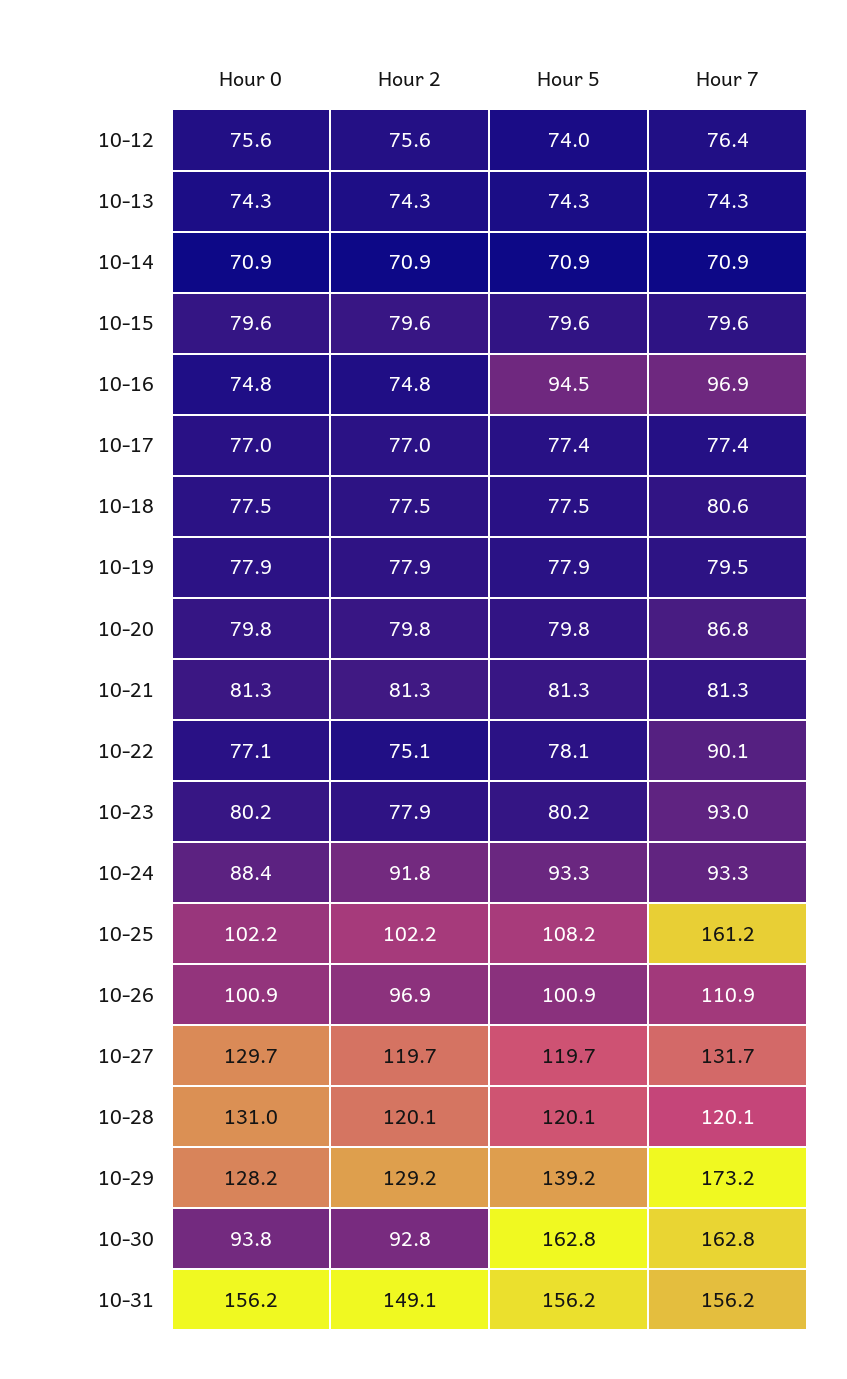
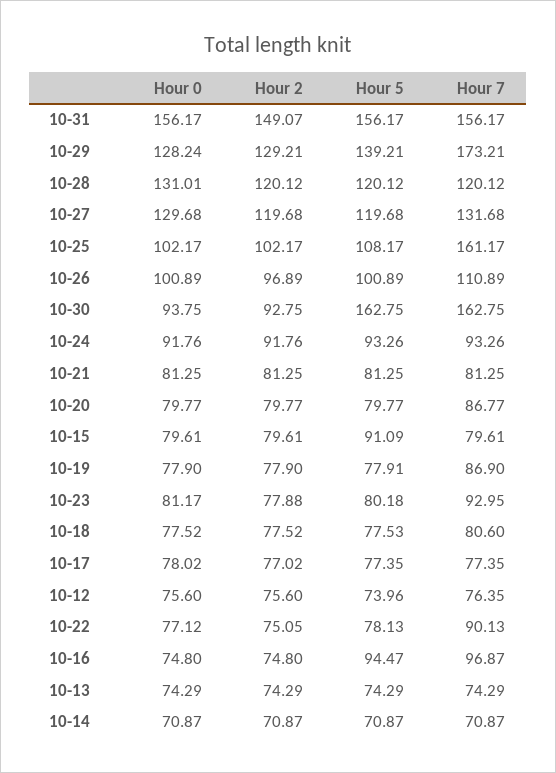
  {
    "Hour 0": {
      "10-12": 75.6,
      "10-13": 74.29,
      "10-14": 70.87,
      "10-15": 79.61,
      "10-16": 74.8,
-     "10-17": 77,
+     "10-17": 78.02,
      "10-18": 77.52,
      "10-19": 77.9,
      "10-20": 79.77,
      "10-21": 81.25,
      "10-22": 77.12,
-     "10-23": 80.2,
+     "10-23": 81.17,
-     "10-24": 88.4,
+     "10-24": 91.76,
      "10-25": 102.17,
      "10-26": 100.89,
      "10-27": 129.68,
      "10-28": 131.01,
      "10-29": 128.24,
      "10-30": 93.75,
      "10-31": 156.17
    },
    "Hour 2": {
      "10-12": 75.6,
      "10-13": 74.29,
      "10-14": 70.87,
      "10-15": 79.61,
      "10-16": 74.8,
      "10-17": 77.02,
      "10-18": 77.52,
      "10-19": 77.9,
      "10-20": 79.77,
      "10-21": 81.25,
      "10-22": 75.05,
      "10-23": 77.88,
      "10-24": 91.76,
      "10-25": 102.17,
      "10-26": 96.89,
      "10-27": 119.68,
      "10-28": 120.12,
      "10-29": 129.21,
      "10-30": 92.75,
      "10-31": 149.07
    },
    "Hour 5": {
      "10-12": 73.96,
      "10-13": 74.29,
      "10-14": 70.87,
-     "10-15": 79.6,
+     "10-15": 91.09,
      "10-16": 94.47,
      "10-17": 77.35,
      "10-18": 77.53,
      "10-19": 77.91,
      "10-20": 79.77,
      "10-21": 81.25,
      "10-22": 78.13,
      "10-23": 80.18,
      "10-24": 93.26,
      "10-25": 108.17,
      "10-26": 100.89,
      "10-27": 119.68,
      "10-28": 120.12,
      "10-29": 139.21,
      "10-30": 162.75,
      "10-31": 156.17
    },
    "Hour 7": {
      "10-12": 76.35,
      "10-13": 74.29,
      "10-14": 70.87,
      "10-15": 79.61,
      "10-16": 96.87,
      "10-17": 77.35,
      "10-18": 80.6,
-     "10-19": 79.5,
+     "10-19": 86.9,
      "10-20": 86.77,
      "10-21": 81.25,
      "10-22": 90.13,
      "10-23": 92.95,
      "10-24": 93.26,
      "10-25": 161.17,
      "10-26": 110.89,
      "10-27": 131.68,
      "10-28": 120.12,
      "10-29": 173.21,
      "10-30": 162.75,
      "10-31": 156.17
    }
  }

